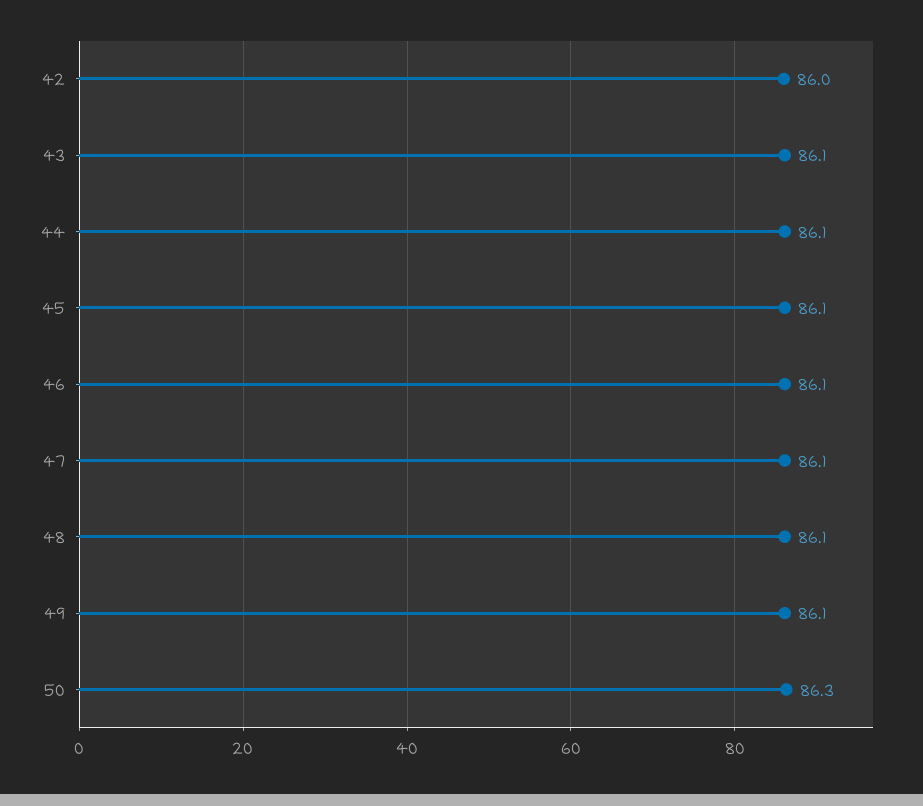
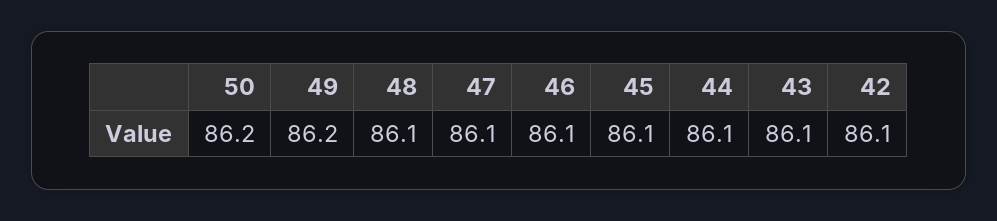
  {
-   "42": 86,
+   "42": 86.1,
    "43": 86.1,
    "44": 86.1,
    "45": 86.1,
    "46": 86.1,
    "47": 86.1,
    "48": 86.1,
-   "49": 86.1,
+   "49": 86.2,
-   "50": 86.3
+   "50": 86.2
  }

